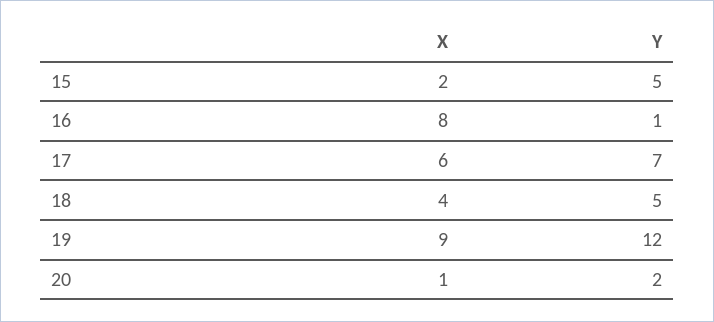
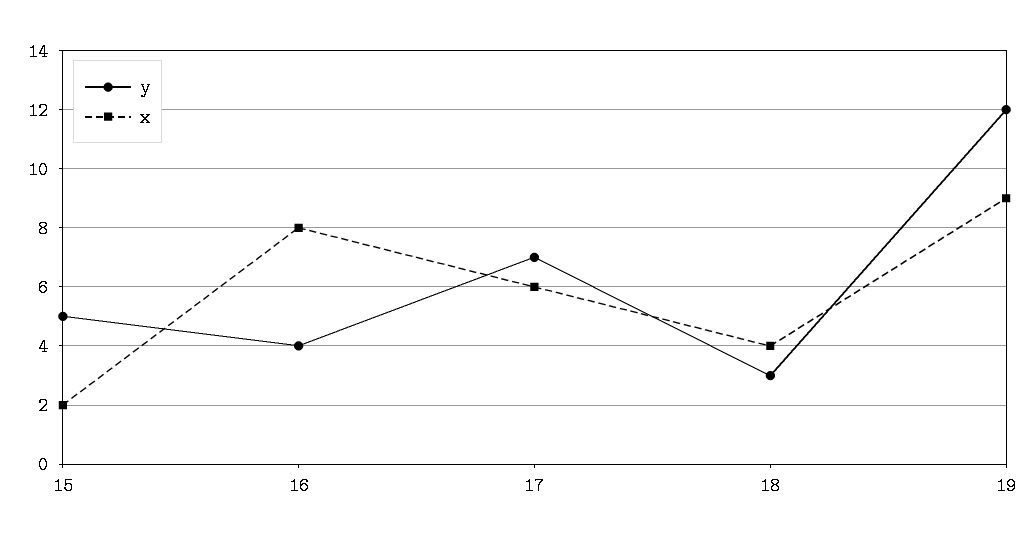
  {
    "X": {
      "15": 2,
      "16": 8,
      "17": 6,
      "18": 4,
-     "19": 9,
+     "19": 9
-     "20": 1
    },
    "Y": {
      "15": 5,
-     "16": 1,
+     "16": 4,
      "17": 7,
-     "18": 5,
+     "18": 3,
-     "19": 12,
+     "19": 12
-     "20": 2
    }
  }

